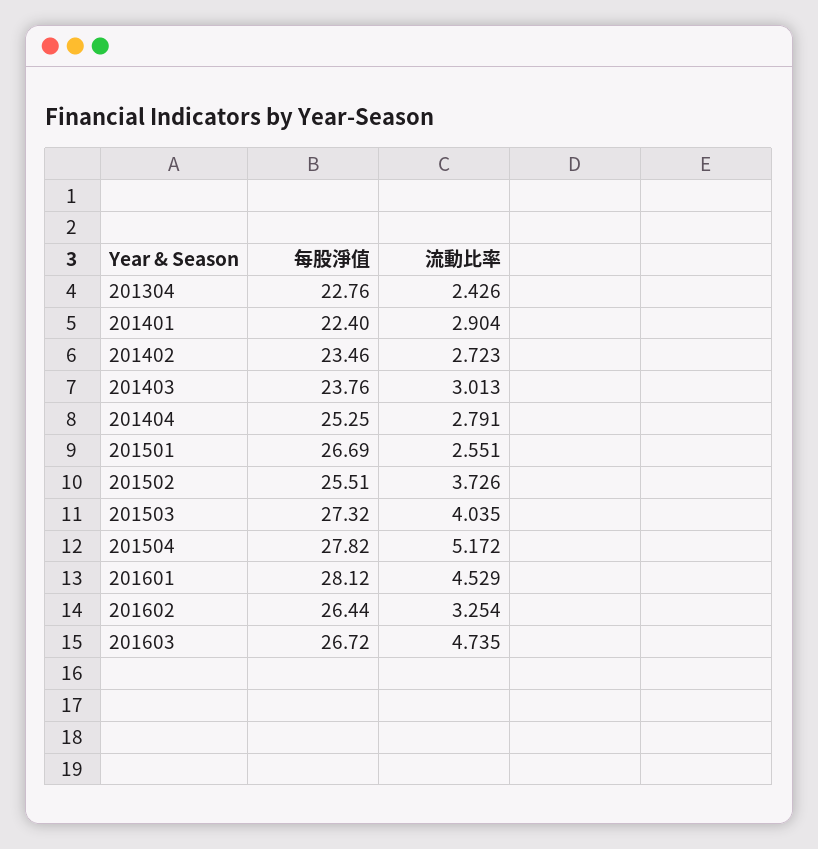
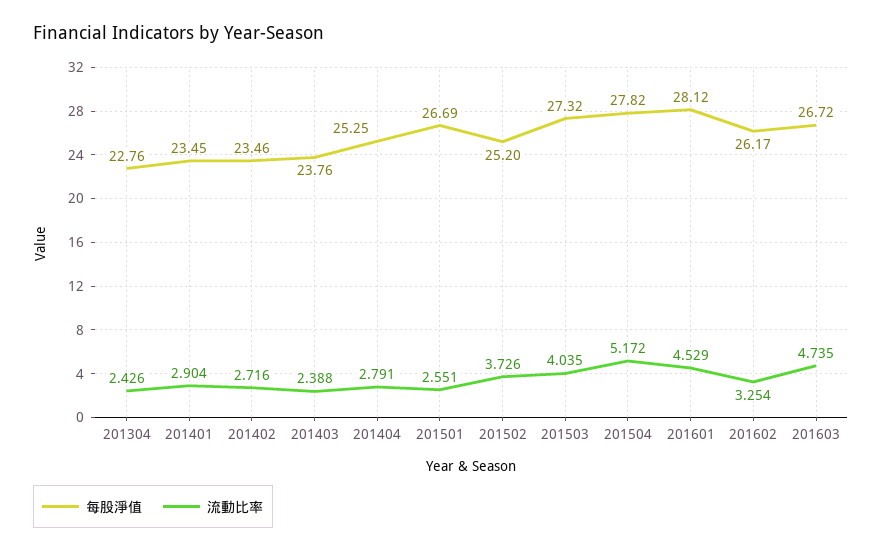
  {
    "每股淨值": {
      "201304": 22.76,
-     "201401": 22.4,
+     "201401": 23.45,
      "201402": 23.46,
      "201403": 23.76,
      "201404": 25.25,
      "201501": 26.69,
-     "201502": 25.51,
+     "201502": 25.2,
      "201503": 27.32,
      "201504": 27.82,
      "201601": 28.12,
-     "201602": 26.44,
+     "201602": 26.17,
      "201603": 26.72
    },
    "流動比率": {
      "201304": 2.426,
      "201401": 2.904,
-     "201402": 2.723,
+     "201402": 2.716,
-     "201403": 3.013,
+     "201403": 2.388,
      "201404": 2.791,
      "201501": 2.551,
      "201502": 3.726,
      "201503": 4.035,
      "201504": 5.172,
      "201601": 4.529,
      "201602": 3.254,
      "201603": 4.735
    }
  }

